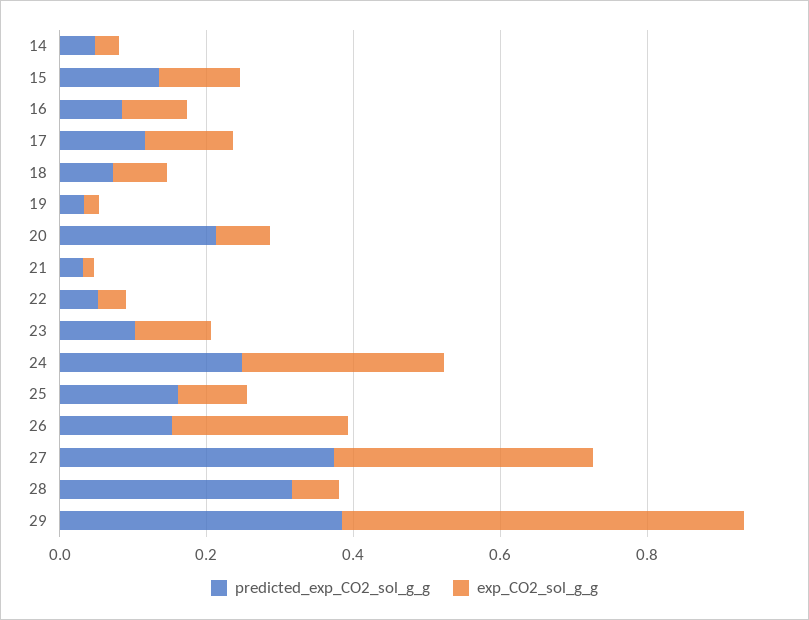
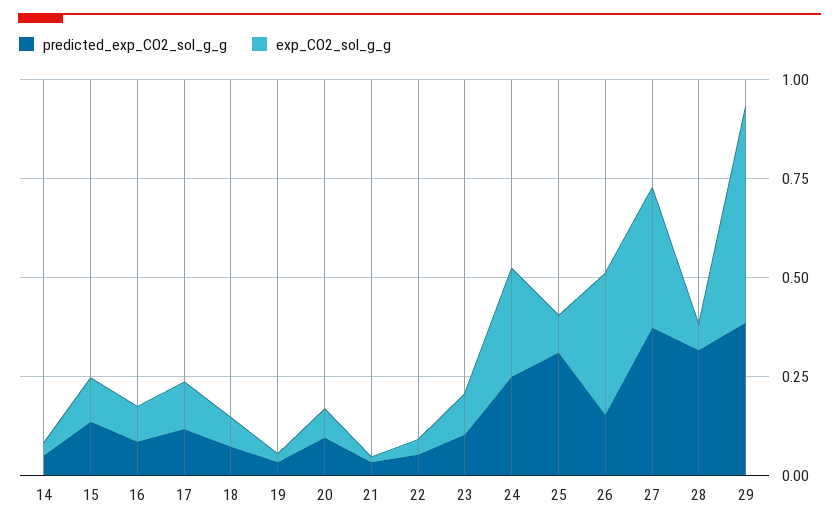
  {
    "predicted_exp_CO2_sol_g_g": {
      "14": 0.05,
      "15": 0.15,
      "16": 0.1,
      "17": 0.1,
      "18": 0.05,
      "19": 0.05,
-     "20": 0.2,
+     "20": 0.1,
      "21": 0.05,
      "22": 0.05,
      "23": 0.1,
      "24": 0.25,
-     "25": 0.15,
+     "25": 0.3,
      "26": 0.15,
      "27": 0.35,
      "28": 0.3,
      "29": 0.4
    },
    "exp_CO2_sol_g_g": {
      "14": 0.05,
      "15": 0.1,
      "16": 0.1,
      "17": 0.1,
      "18": 0.05,
      "19": 0,
      "20": 0.05,
      "21": 0,
      "22": 0.05,
      "23": 0.1,
      "24": 0.3,
      "25": 0.1,
-     "26": 0.25,
+     "26": 0.35,
      "27": 0.35,
      "28": 0.05,
      "29": 0.55
    }
  }

